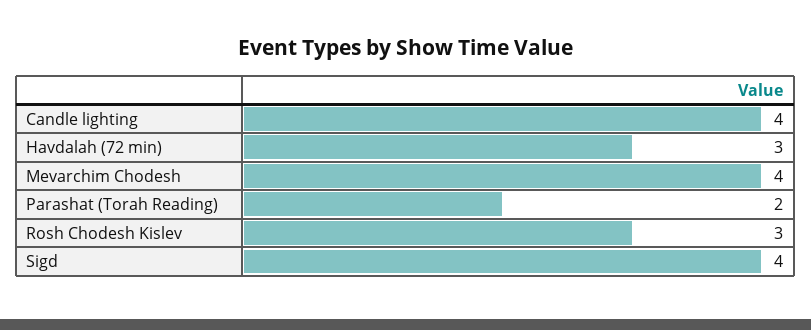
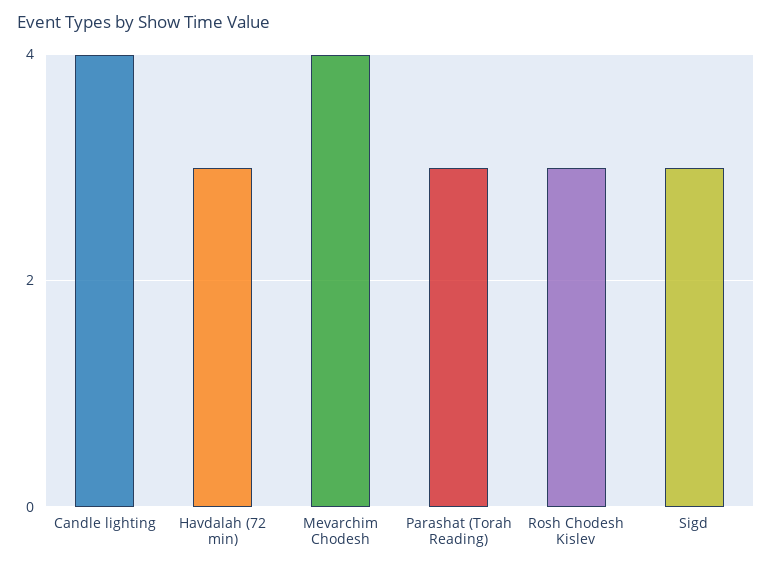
  {
    "Candle lighting": 4,
    "Havdalah (72 min)": 3,
    "Mevarchim Chodesh": 4,
-   "Parashat (Torah Reading)": 2,
+   "Parashat (Torah Reading)": 3,
    "Rosh Chodesh Kislev": 3,
-   "Sigd": 4
+   "Sigd": 3
  }

